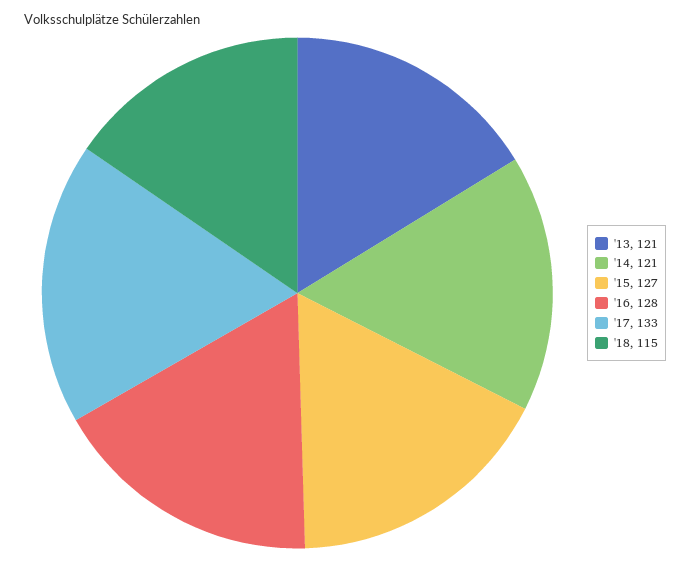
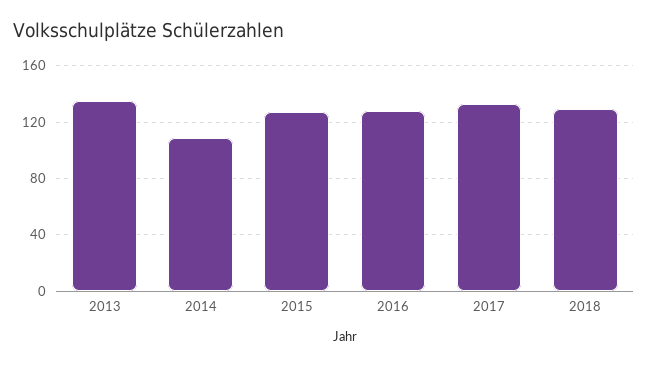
  {
-   "'13": 121,
+   "'13": 135,
-   "'14": 121,
+   "'14": 110,
    "'15": 127,
    "'16": 128,
    "'17": 133,
-   "'18": 115
+   "'18": 130
  }

